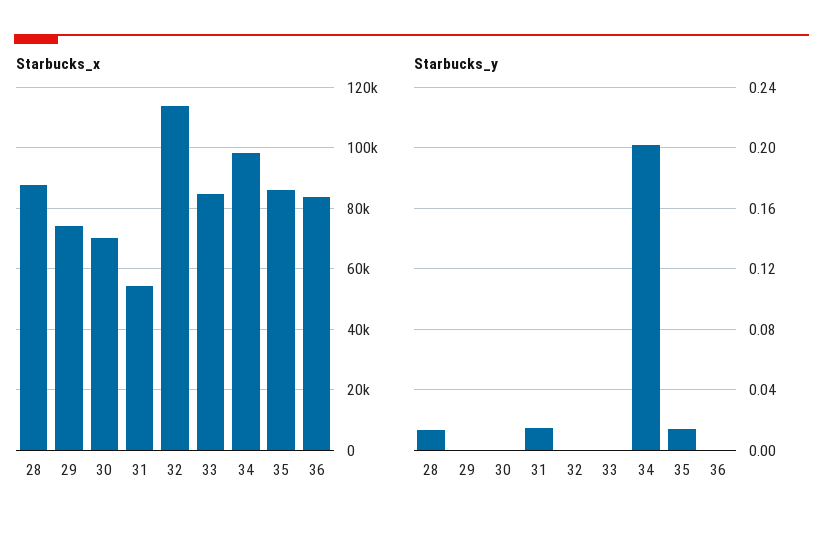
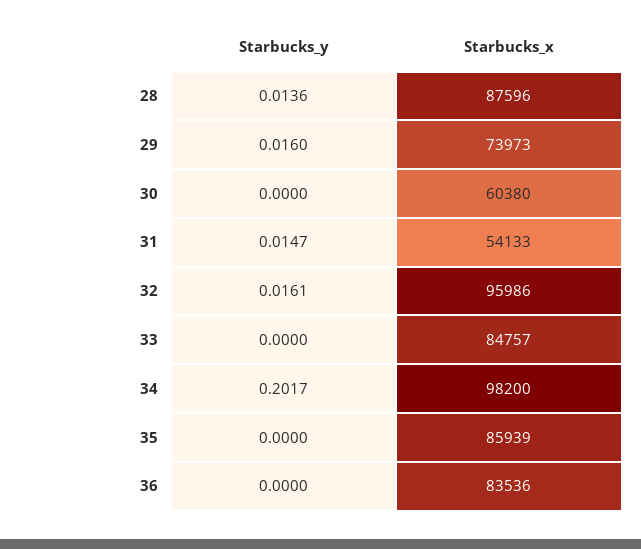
  {
    "Starbucks_x": {
      "28": 87596,
      "29": 73973,
-     "30": 70000,
+     "30": 60380,
      "31": 54133,
-     "32": 114000,
+     "32": 95986,
      "33": 84757,
      "34": 98200,
      "35": 85939,
      "36": 83536
    },
    "Starbucks_y": {
      "28": 0.0136,
-     "29": 0,
+     "29": 0.016,
      "30": 0,
      "31": 0.0147,
-     "32": 0,
+     "32": 0.0161,
      "33": 0,
      "34": 0.2017,
-     "35": 0.015,
+     "35": 0,
      "36": 0
    }
  }

